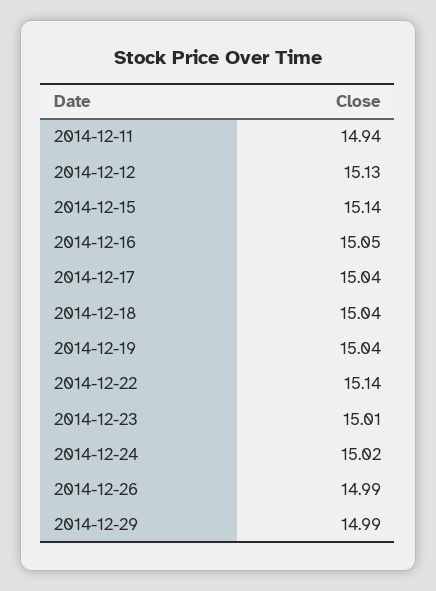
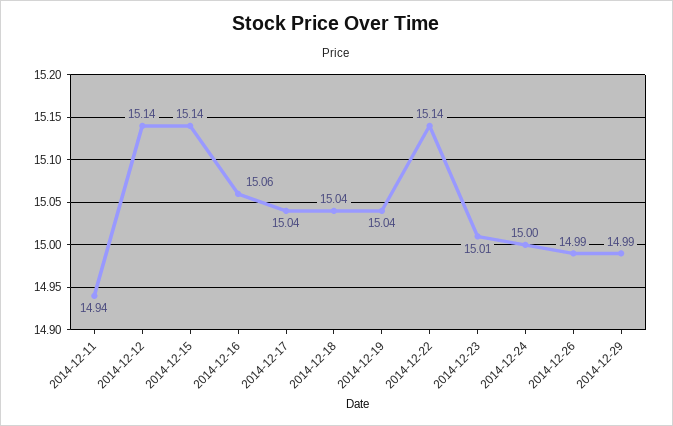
  {
    "2014-12-11": 14.94,
-   "2014-12-12": 15.13,
+   "2014-12-12": 15.14,
    "2014-12-15": 15.14,
-   "2014-12-16": 15.05,
+   "2014-12-16": 15.06,
    "2014-12-17": 15.04,
    "2014-12-18": 15.04,
    "2014-12-19": 15.04,
    "2014-12-22": 15.14,
    "2014-12-23": 15.01,
-   "2014-12-24": 15.02,
+   "2014-12-24": 15,
    "2014-12-26": 14.99,
    "2014-12-29": 14.99
  }

